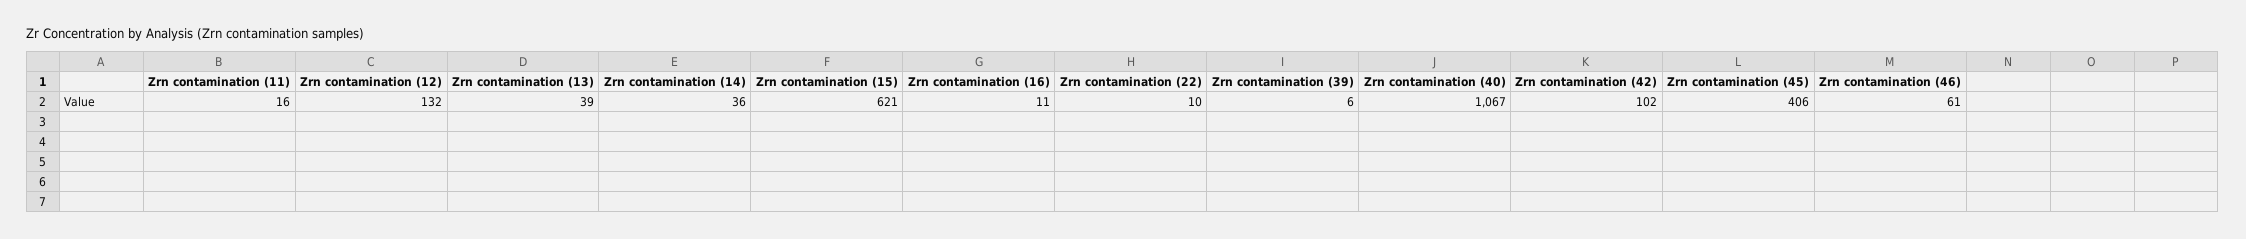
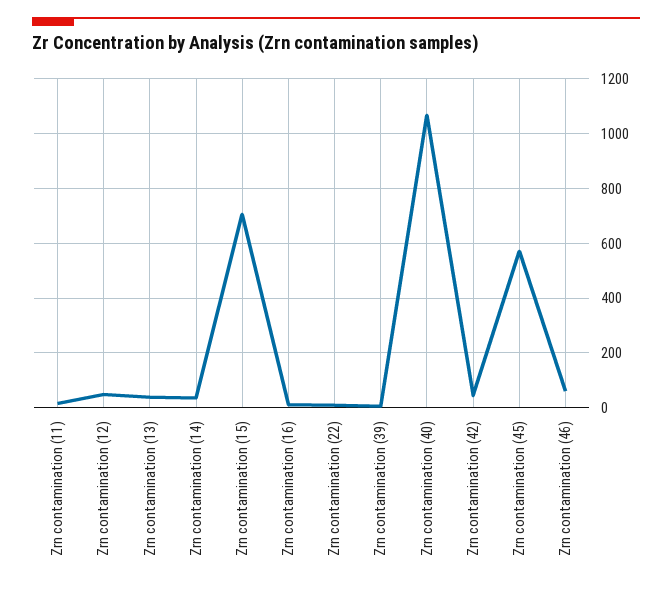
  {
    "Zrn contamination (11)": 16,
-   "Zrn contamination (12)": 132,
+   "Zrn contamination (12)": 50,
    "Zrn contamination (13)": 39,
    "Zrn contamination (14)": 36,
-   "Zrn contamination (15)": 621,
+   "Zrn contamination (15)": 700,
    "Zrn contamination (16)": 11,
    "Zrn contamination (22)": 10,
    "Zrn contamination (39)": 6,
    "Zrn contamination (40)": 1067,
-   "Zrn contamination (42)": 102,
+   "Zrn contamination (42)": 50,
-   "Zrn contamination (45)": 406,
+   "Zrn contamination (45)": 575,
    "Zrn contamination (46)": 61
  }

